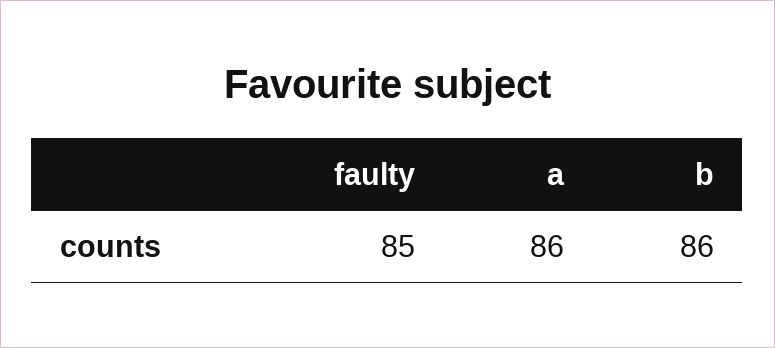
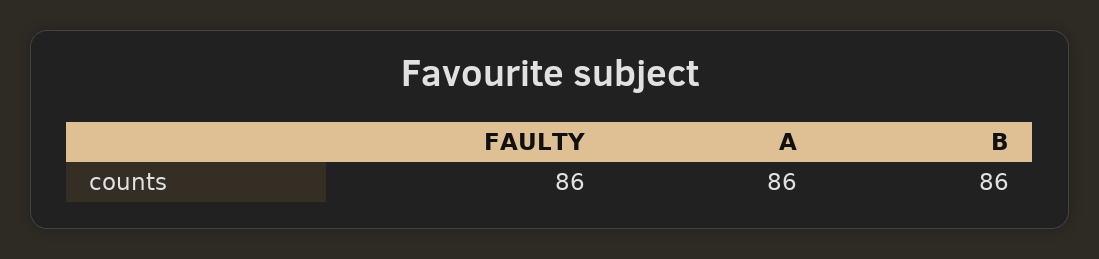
  {
-   "faulty": 85,
+   "faulty": 86,
    "a": 86,
    "b": 86
  }

